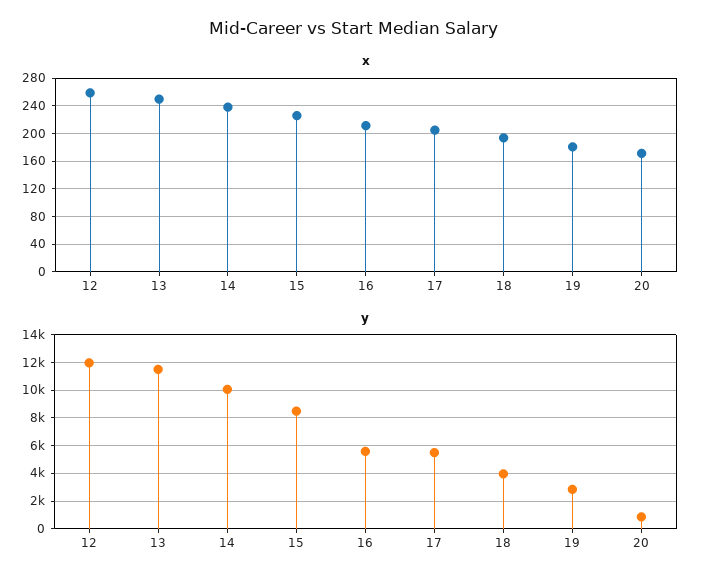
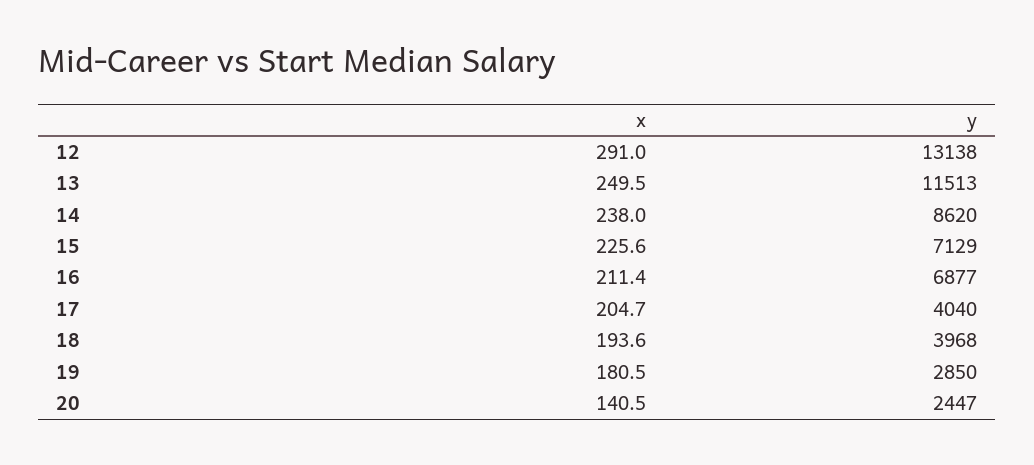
  {
    "x": {
-     "12": 260,
+     "12": 291,
      "13": 249.5,
      "14": 238,
      "15": 225.6,
      "16": 211.4,
      "17": 204.7,
      "18": 193.6,
      "19": 180.5,
-     "20": 170
+     "20": 140.5
    },
    "y": {
-     "12": 12000,
+     "12": 13138,
      "13": 11513,
-     "14": 10000,
+     "14": 8620,
-     "15": 8500,
+     "15": 7129,
-     "16": 5500,
+     "16": 6877,
-     "17": 5500,
+     "17": 4040,
      "18": 3968,
      "19": 2850,
-     "20": 1000
+     "20": 2447
    }
  }

